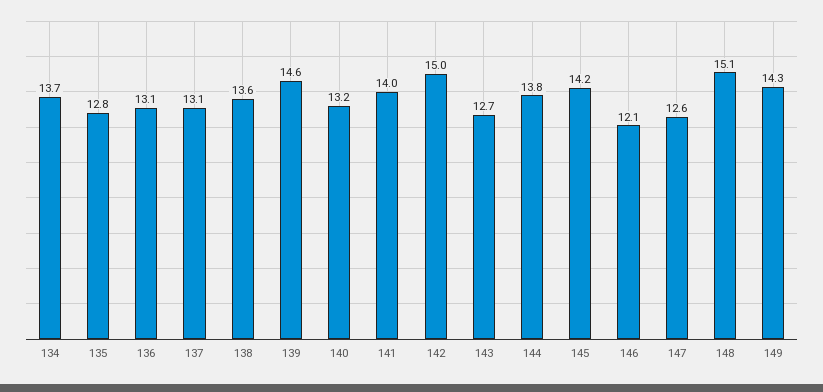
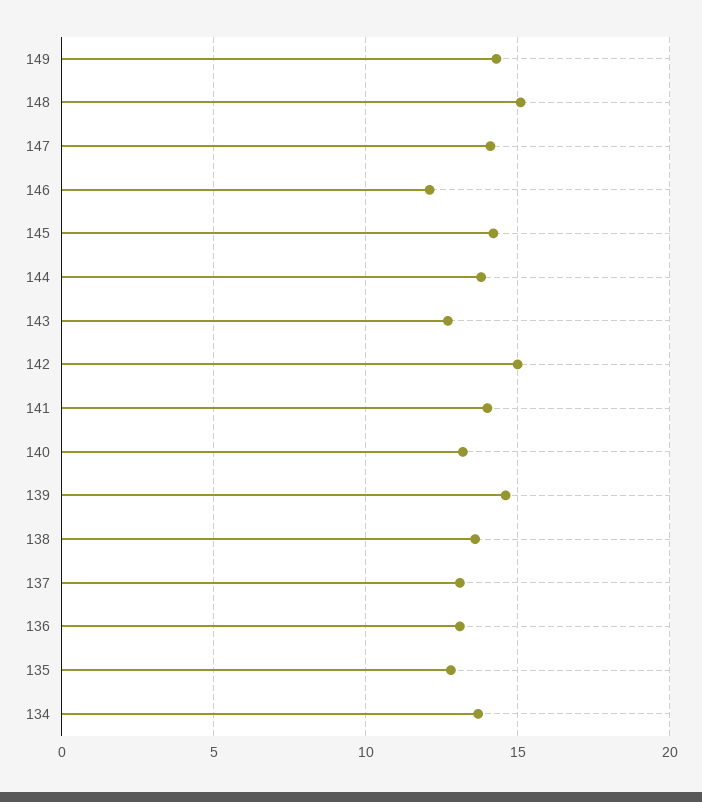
  {
    "134": 13.7,
    "135": 12.8,
    "136": 13.1,
    "137": 13.1,
    "138": 13.6,
    "139": 14.6,
    "140": 13.2,
    "141": 14,
    "142": 15,
    "143": 12.7,
    "144": 13.8,
    "145": 14.2,
    "146": 12.1,
-   "147": 12.6,
+   "147": 14,
    "148": 15.1,
    "149": 14.3
  }

